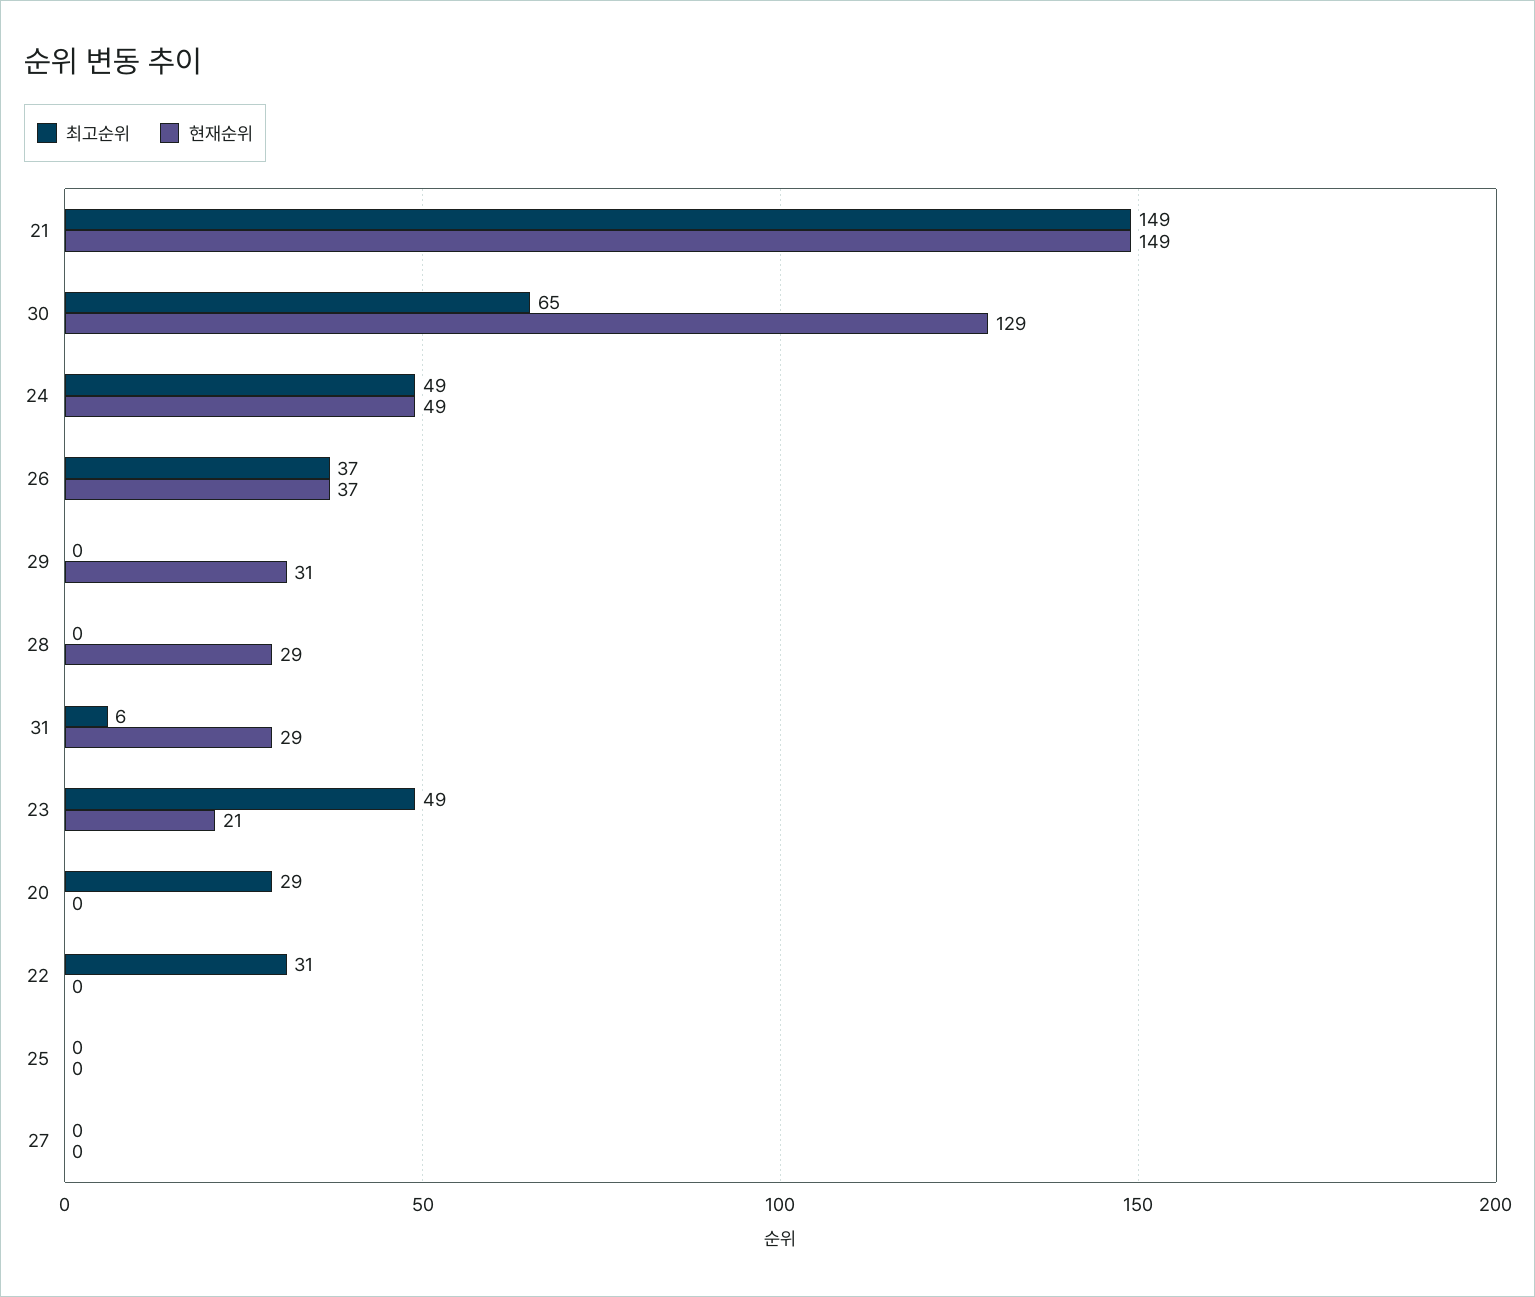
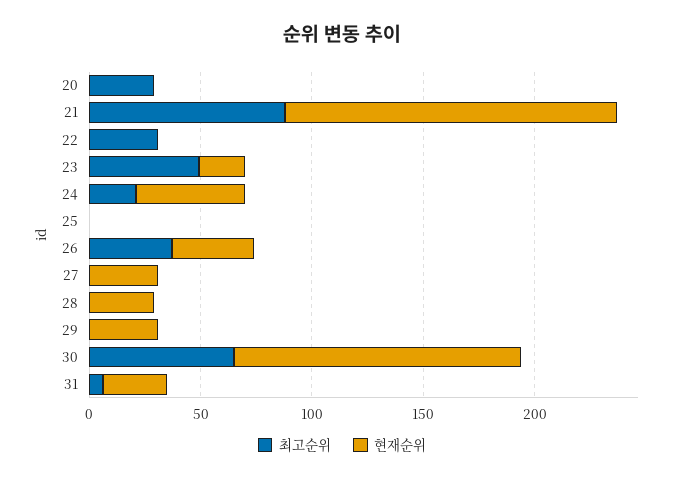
  {
    "최고순위": {
-     "21": 149,
+     "21": 90,
      "30": 65,
-     "24": 49,
+     "24": 20,
      "26": 37,
      "29": 0,
      "28": 0,
      "31": 6,
      "23": 49,
      "20": 29,
      "22": 31,
      "25": 0,
      "27": 0
    },
    "현재순위": {
      "21": 149,
      "30": 129,
      "24": 49,
      "26": 37,
      "29": 31,
      "28": 29,
      "31": 29,
      "23": 21,
      "20": 0,
      "22": 0,
      "25": 0,
-     "27": 0
+     "27": 30
    }
  }

